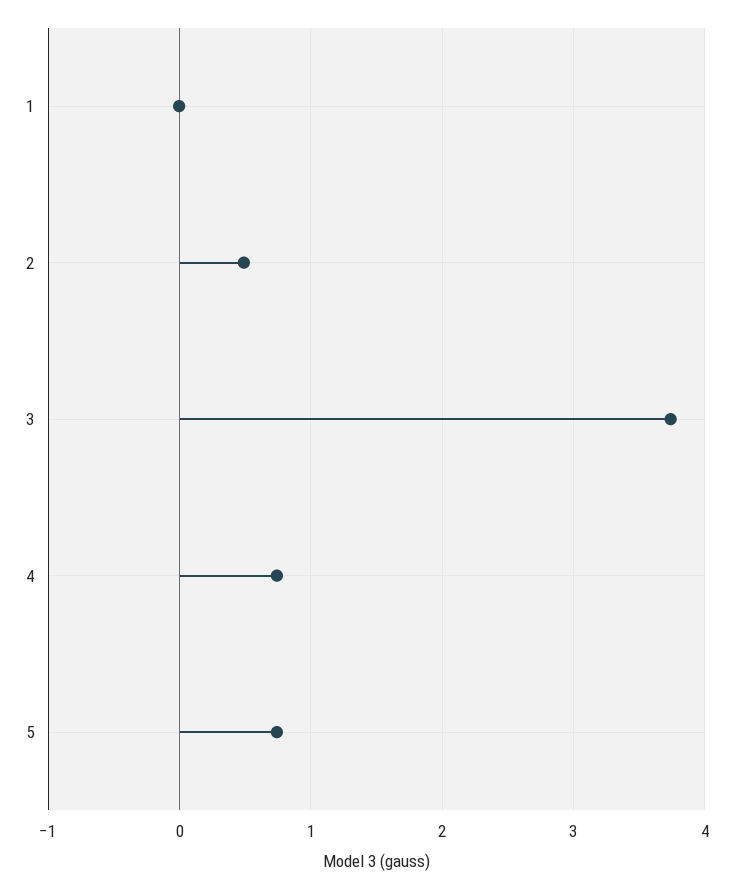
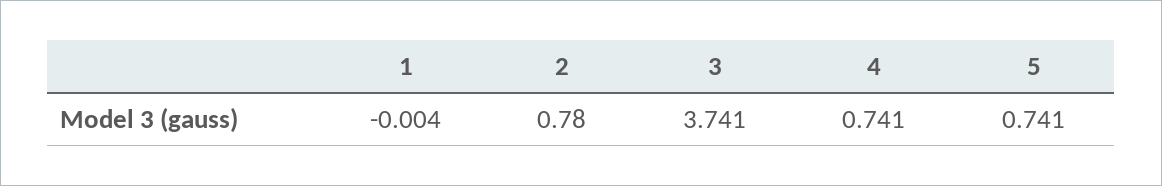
  {
    "1": -0.004,
-   "2": 0.5,
+   "2": 0.78,
    "3": 3.741,
    "4": 0.741,
    "5": 0.741
  }

